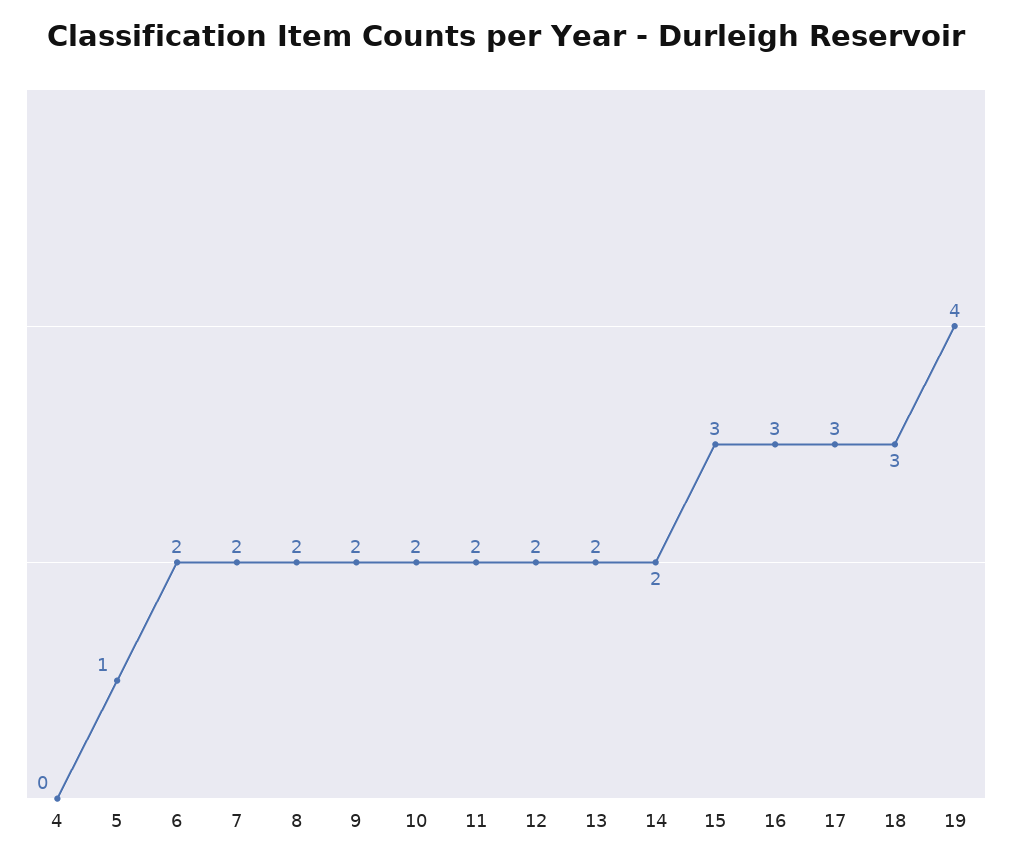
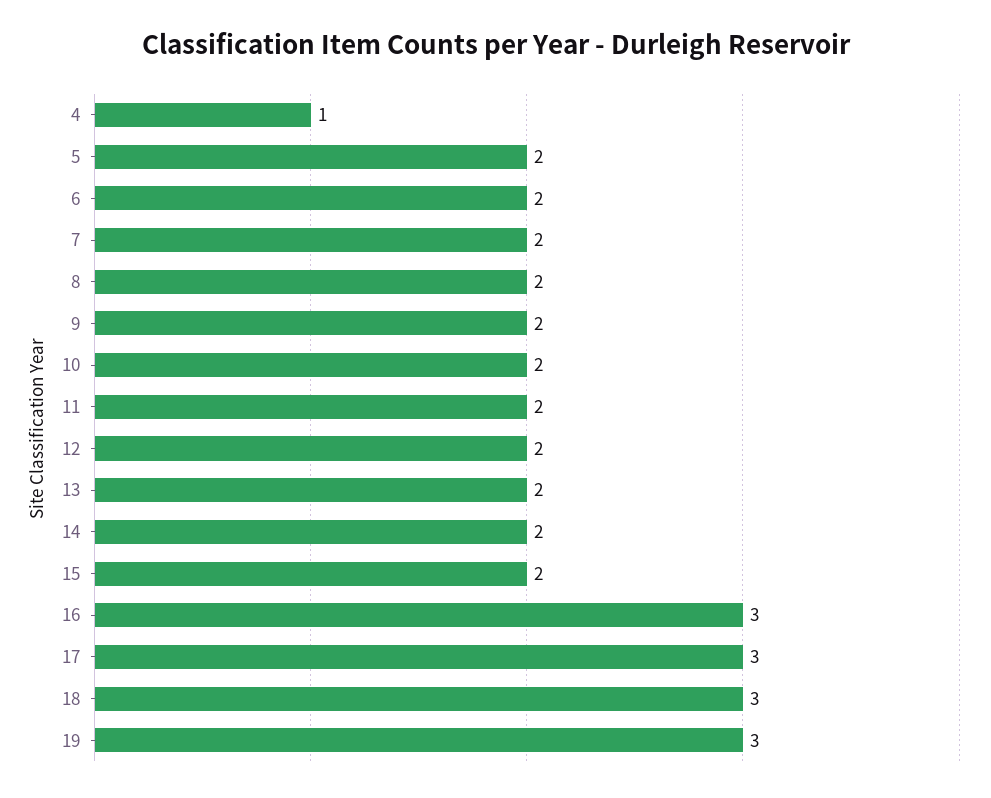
  {
-   "4": 0,
+   "4": 1,
-   "5": 1,
+   "5": 2,
    "6": 2,
    "7": 2,
    "8": 2,
    "9": 2,
    "10": 2,
    "11": 2,
    "12": 2,
    "13": 2,
    "14": 2,
-   "15": 3,
+   "15": 2,
    "16": 3,
    "17": 3,
    "18": 3,
-   "19": 4
+   "19": 3
  }

